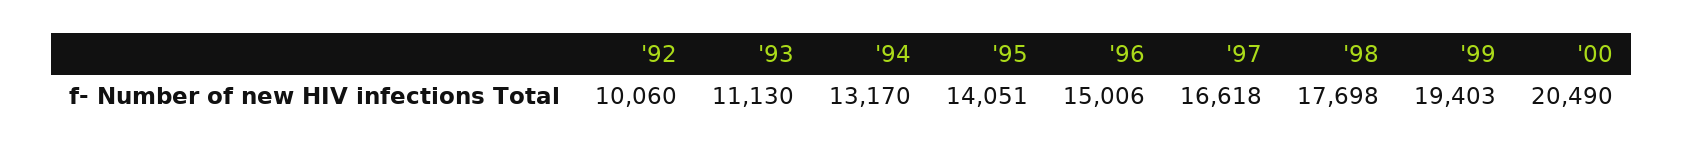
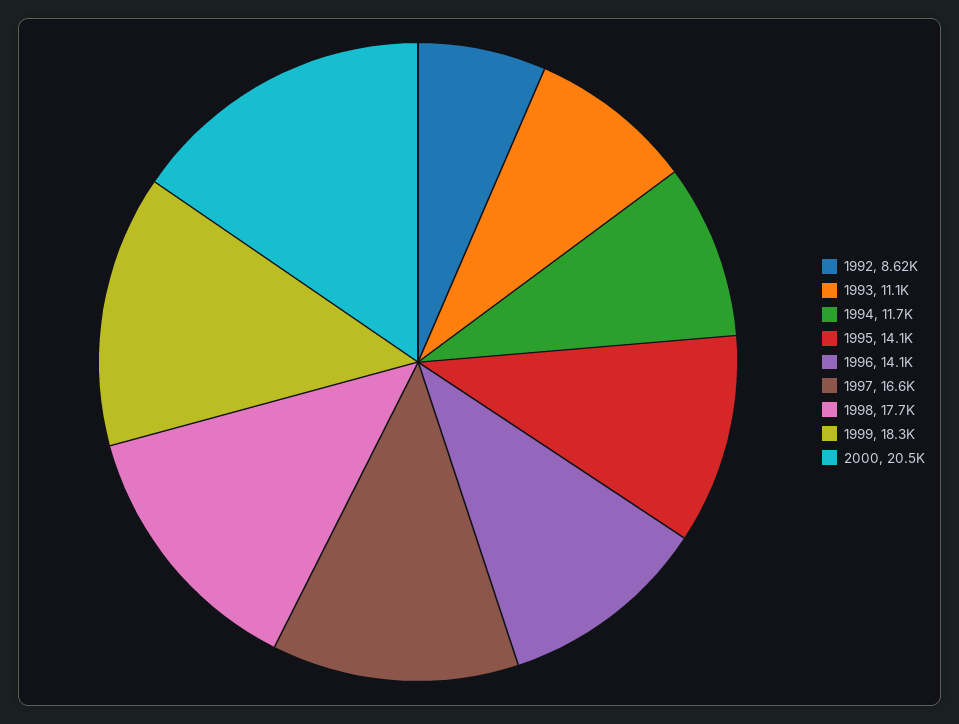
  {
-   "'92": 10060,
+   "'92": 8620,
    "'93": 11130,
-   "'94": 13170,
+   "'94": 11700,
    "'95": 14051,
-   "'96": 15006,
+   "'96": 14100,
    "'97": 16618,
    "'98": 17698,
-   "'99": 19403,
+   "'99": 18300,
    "'00": 20490
  }

